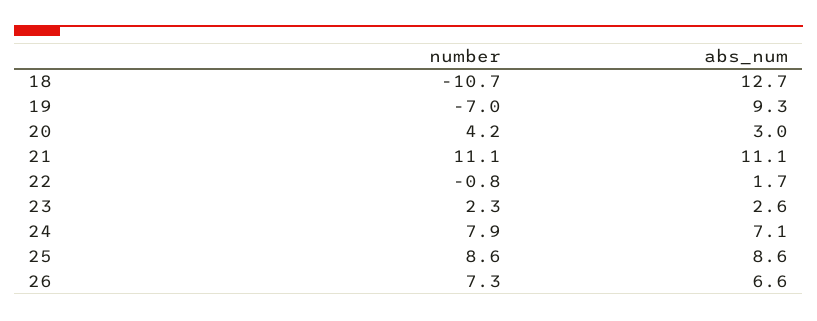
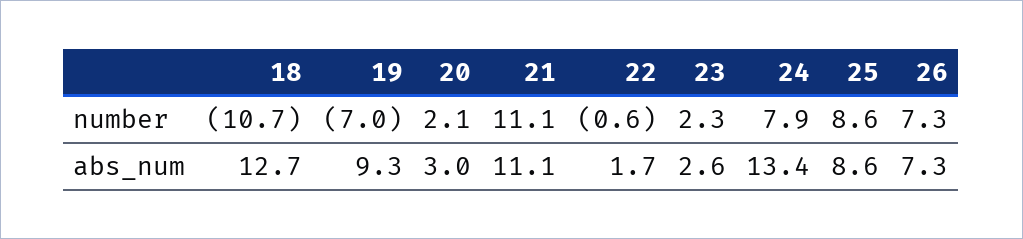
  {
    "number": {
      "18": -10.7,
      "19": -7,
-     "20": 4.2,
+     "20": 2.1,
      "21": 11.1,
-     "22": -0.8,
+     "22": -0.6,
      "23": 2.3,
      "24": 7.9,
      "25": 8.6,
      "26": 7.3
    },
    "abs_num": {
      "18": 12.7,
      "19": 9.3,
      "20": 3,
      "21": 11.1,
      "22": 1.7,
      "23": 2.6,
-     "24": 7.1,
+     "24": 13.4,
      "25": 8.6,
-     "26": 6.6
+     "26": 7.3
    }
  }

